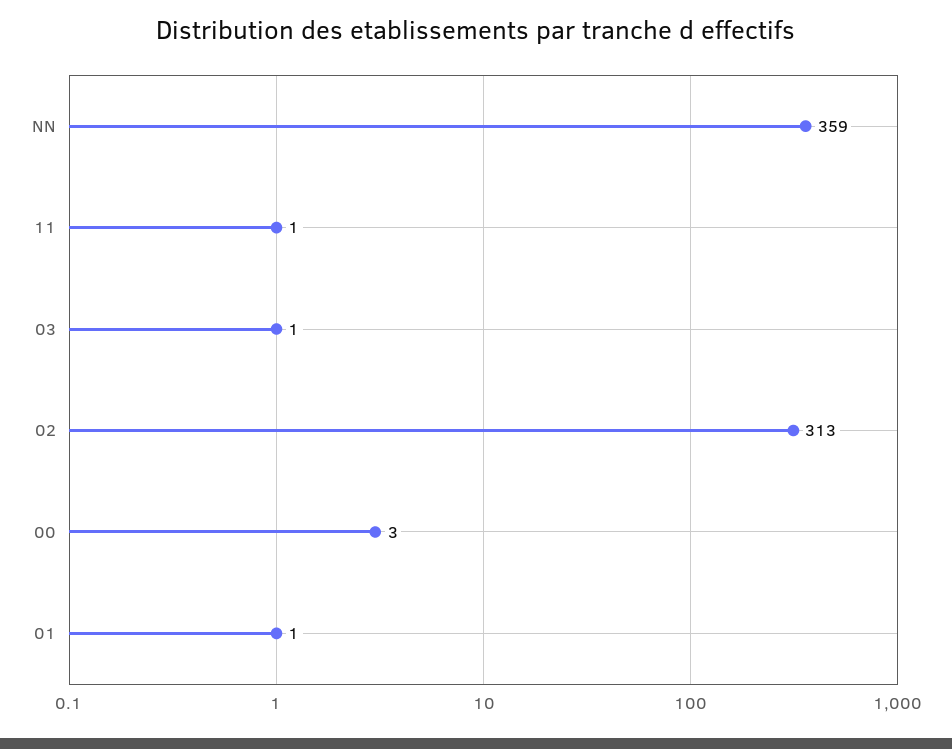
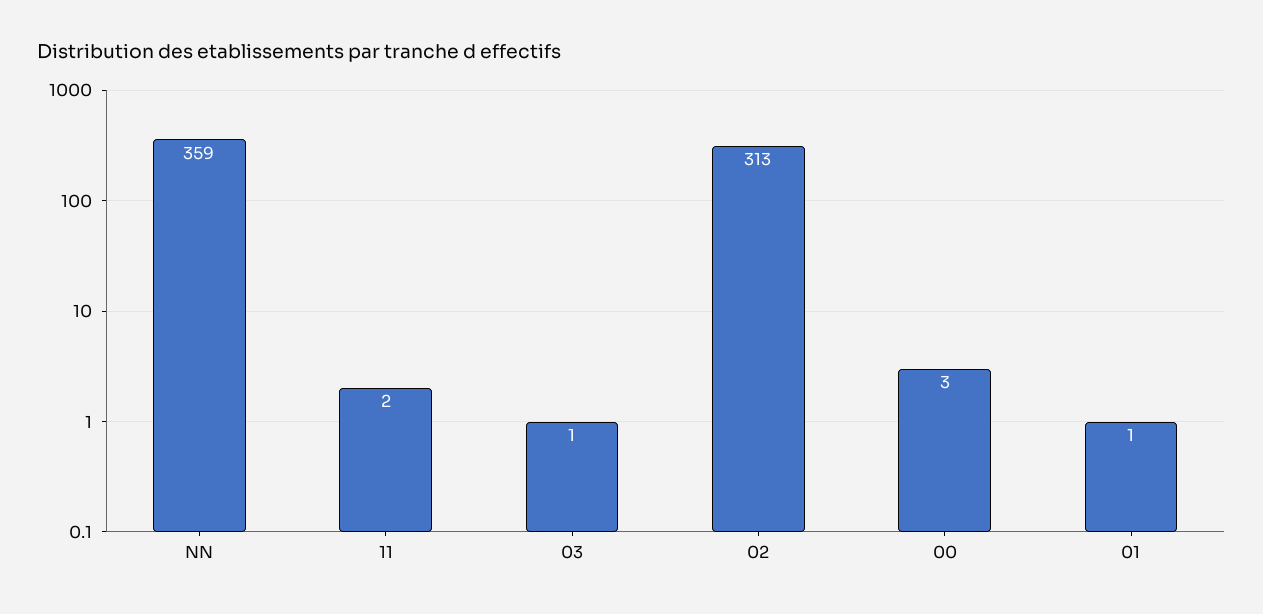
  {
    "NN": 359,
-   "11": 1,
+   "11": 2,
    "03": 1,
    "02": 313,
    "00": 3,
    "01": 1
  }

